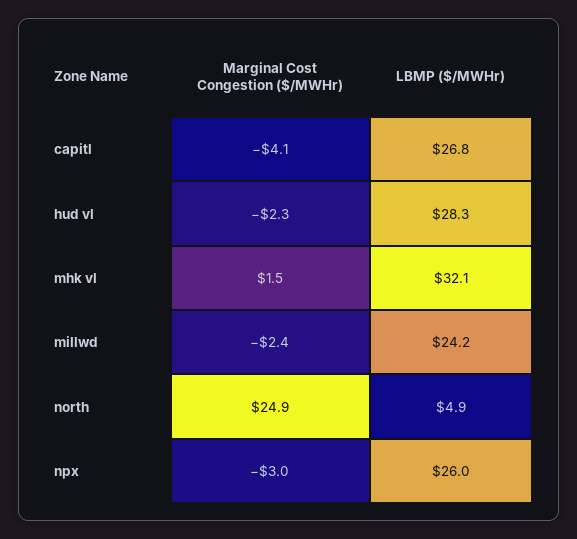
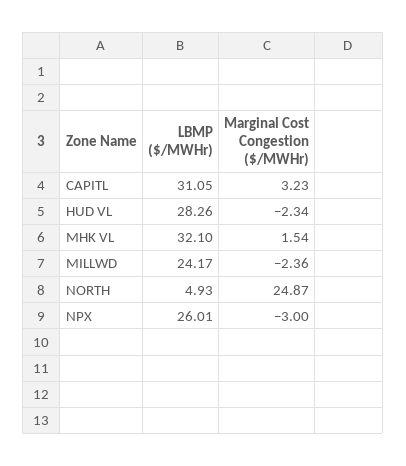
  {
    "Marginal Cost Congestion ($/MWHr)": {
-     "capitl": -4.1,
+     "capitl": 3.23,
      "hud vl": -2.34,
      "mhk vl": 1.54,
      "millwd": -2.36,
      "north": 24.87,
      "npx": -3
    },
    "LBMP ($/MWHr)": {
-     "capitl": 26.8,
+     "capitl": 31.05,
      "hud vl": 28.26,
      "mhk vl": 32.1,
      "millwd": 24.17,
      "north": 4.93,
      "npx": 26.01
    }
  }

